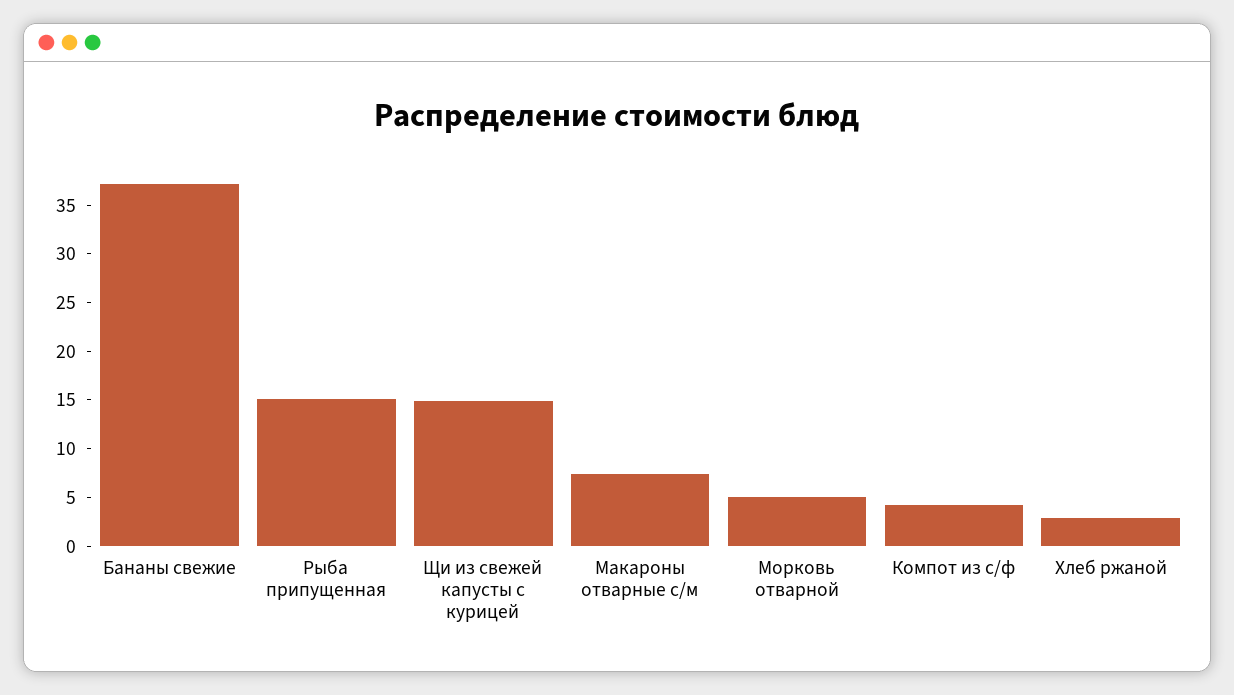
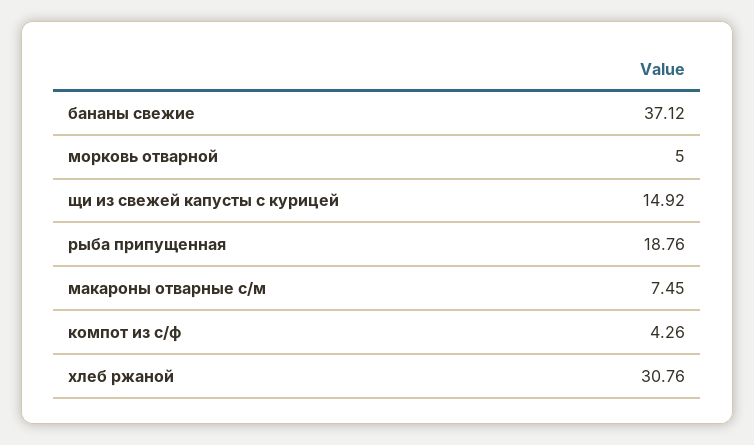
  {
    "Бананы свежие": 37.12,
-   "Рыба припущенная": 15,
+   "Рыба припущенная": 18.76,
    "Щи из свежей капусты с курицей": 14.92,
    "Макароны отварные с/м": 7.45,
    "Морковь отварной": 5,
    "Компот из с/ф": 4.26,
-   "Хлеб ржаной": 3
+   "Хлеб ржаной": 30.76
  }

